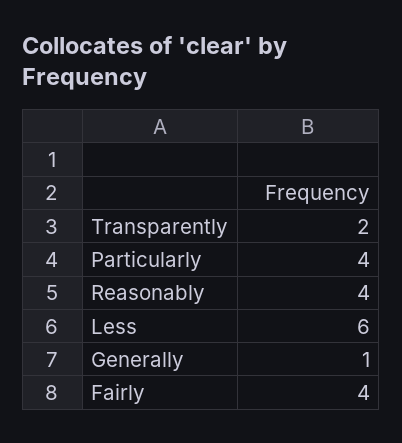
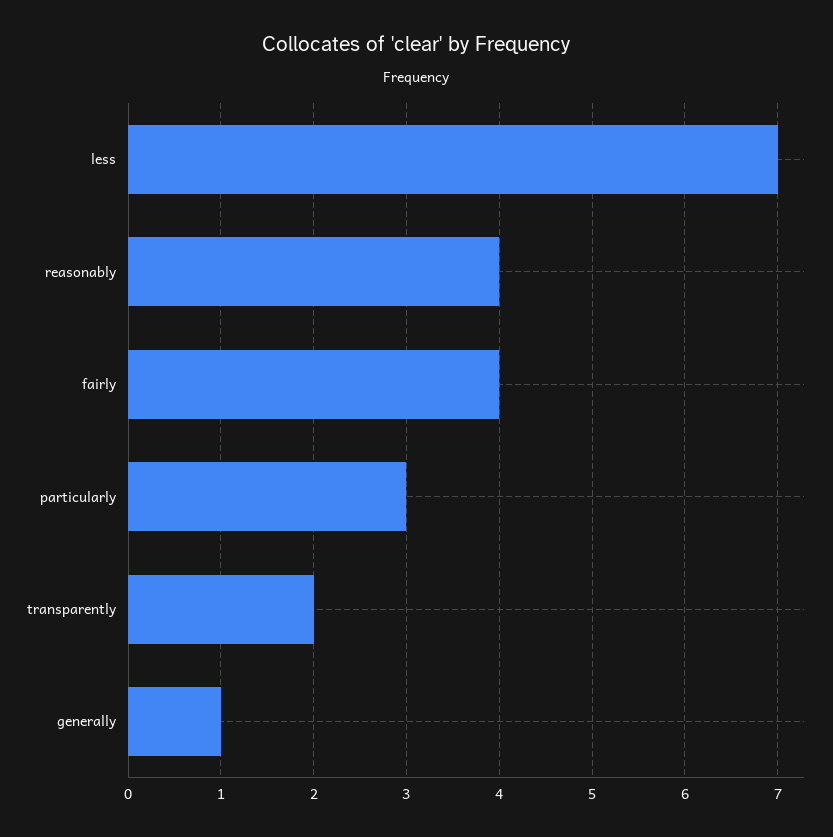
  {
    "Transparently": 2,
-   "Particularly": 4,
+   "Particularly": 3,
    "Reasonably": 4,
-   "Less": 6,
+   "Less": 7,
    "Generally": 1,
    "Fairly": 4
  }

